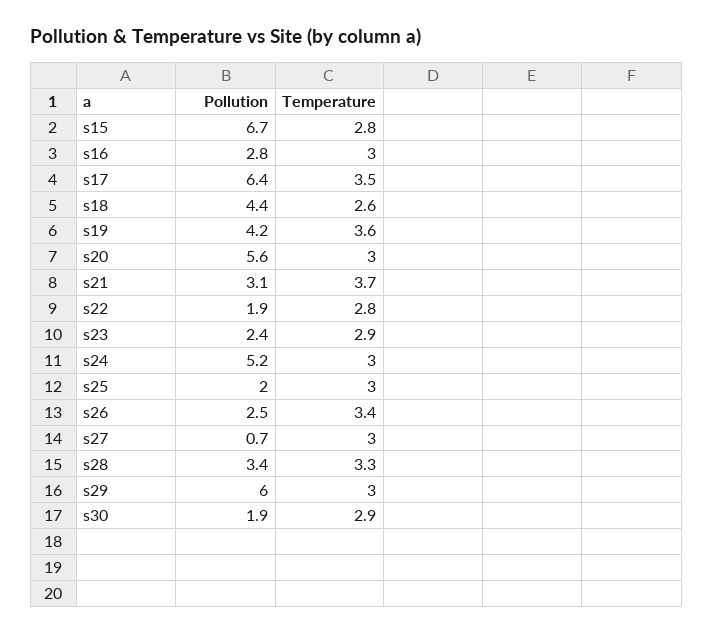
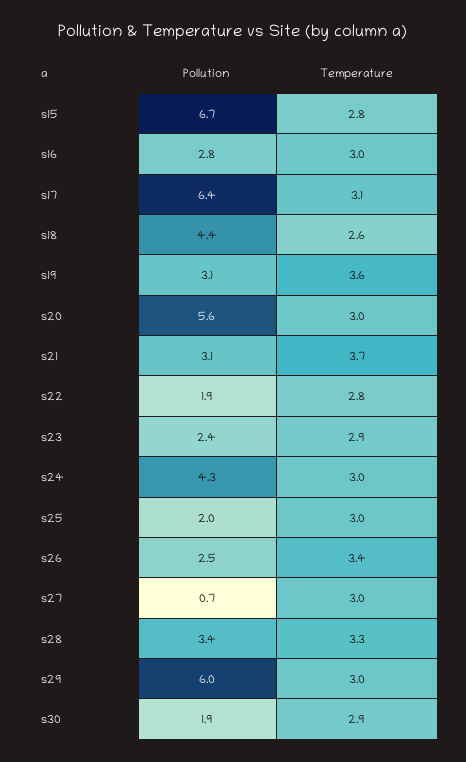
  {
    "Pollution": {
      "s15": 6.7,
      "s16": 2.8,
      "s17": 6.4,
      "s18": 4.4,
-     "s19": 4.2,
+     "s19": 3.1,
      "s20": 5.6,
      "s21": 3.1,
      "s22": 1.9,
      "s23": 2.4,
-     "s24": 5.2,
+     "s24": 4.3,
      "s25": 2,
      "s26": 2.5,
      "s27": 0.7,
      "s28": 3.4,
      "s29": 6,
      "s30": 1.9
    },
    "Temperature": {
      "s15": 2.8,
      "s16": 3,
-     "s17": 3.5,
+     "s17": 3.1,
      "s18": 2.6,
      "s19": 3.6,
      "s20": 3,
      "s21": 3.7,
      "s22": 2.8,
      "s23": 2.9,
      "s24": 3,
      "s25": 3,
      "s26": 3.4,
      "s27": 3,
      "s28": 3.3,
      "s29": 3,
      "s30": 2.9
    }
  }

